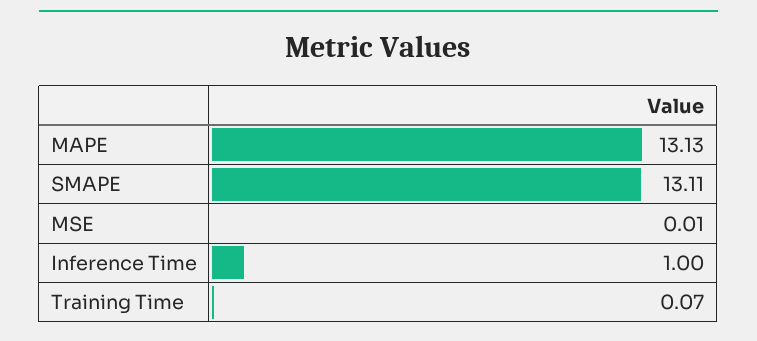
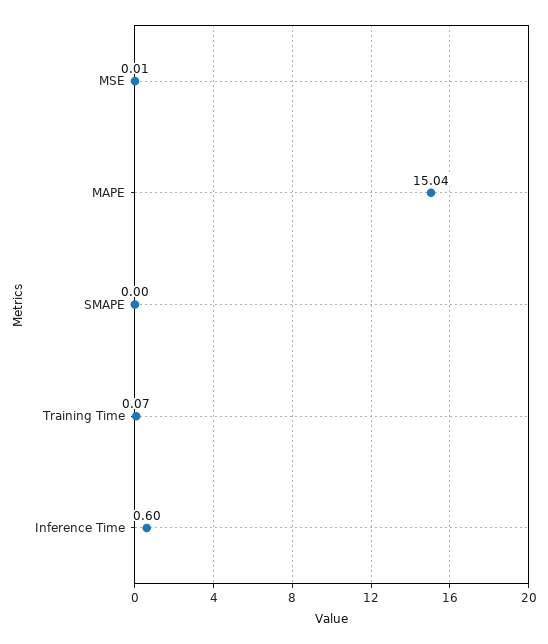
  {
-   "MAPE": 13.13,
+   "MAPE": 15.04,
-   "SMAPE": 13.11,
+   "SMAPE": 0,
    "MSE": 0.01,
-   "Inference Time": 1,
+   "Inference Time": 0.6,
    "Training Time": 0.07
  }

